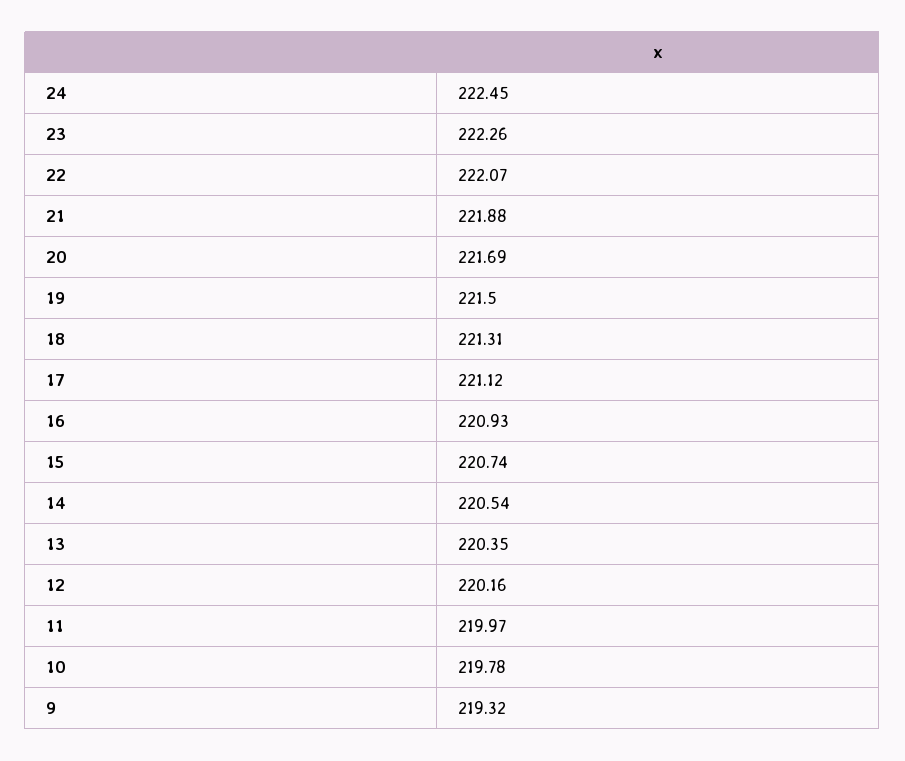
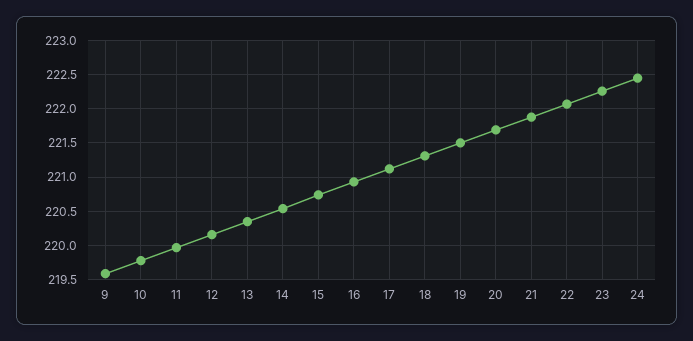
  {
    "24": 222.45,
    "23": 222.26,
    "22": 222.07,
    "21": 221.88,
    "20": 221.69,
    "19": 221.5,
    "18": 221.31,
    "17": 221.12,
    "16": 220.93,
    "15": 220.74,
    "14": 220.54,
    "13": 220.35,
    "12": 220.16,
    "11": 219.97,
    "10": 219.78,
-   "9": 219.32
+   "9": 219.6
  }

